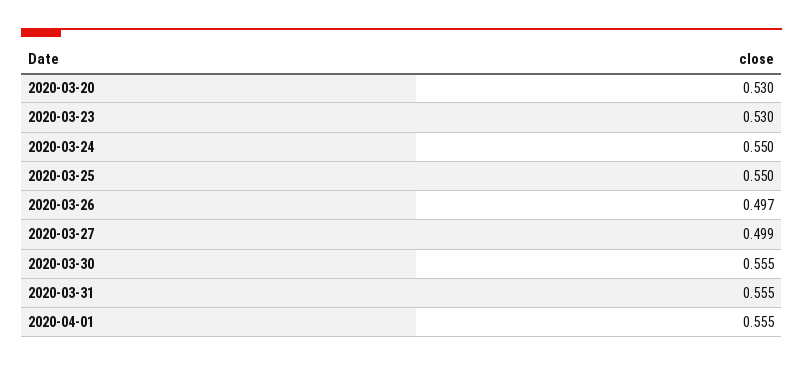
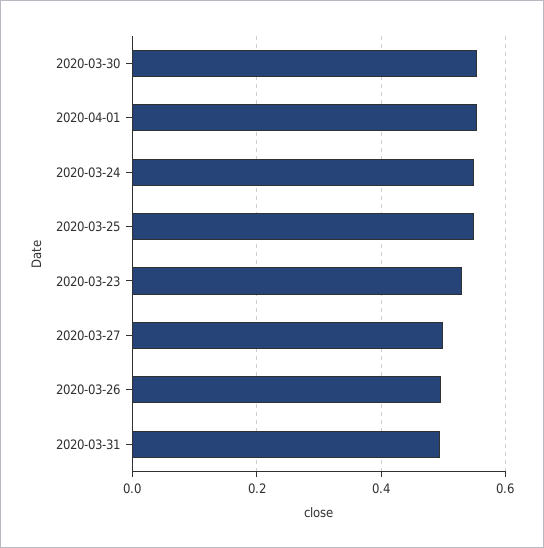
  {
-   "2020-03-20": 0.53,
    "2020-03-23": 0.53,
    "2020-03-24": 0.55,
    "2020-03-25": 0.55,
    "2020-03-26": 0.497,
    "2020-03-27": 0.499,
    "2020-03-30": 0.555,
-   "2020-03-31": 0.555,
+   "2020-03-31": 0.5,
    "2020-04-01": 0.555
  }

